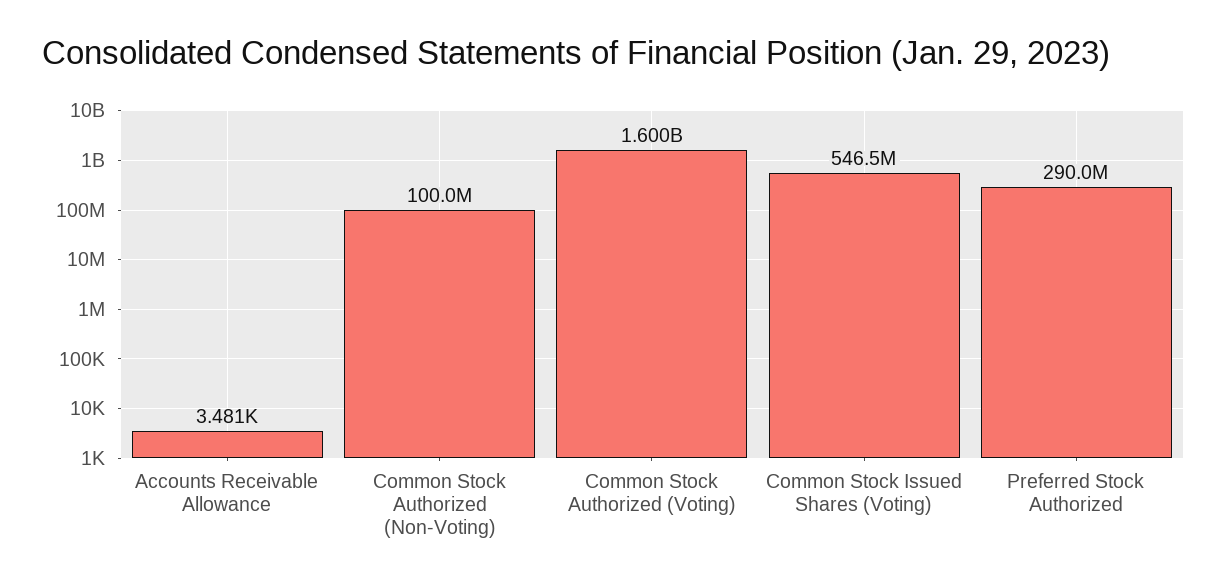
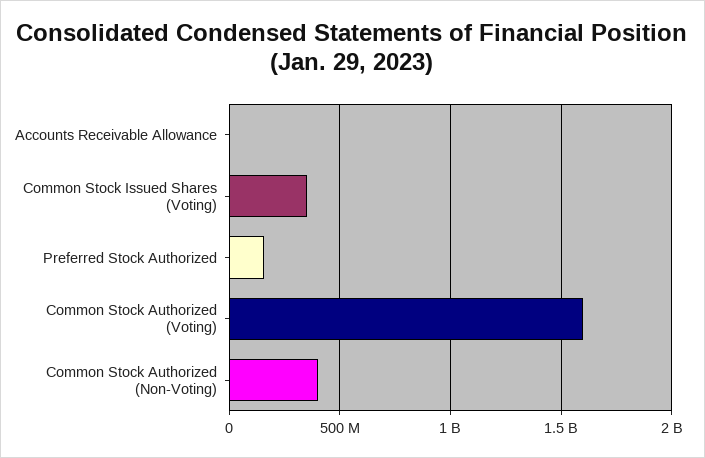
  {
    "Accounts Receivable Allowance": 3481,
-   "Common Stock Authorized (Non-Voting)": 100000000,
+   "Common Stock Authorized (Non-Voting)": 400000000,
    "Common Stock Authorized (Voting)": 1600000000,
-   "Common Stock Issued Shares (Voting)": 546500000,
+   "Common Stock Issued Shares (Voting)": 350000000,
-   "Preferred Stock Authorized": 290000000
+   "Preferred Stock Authorized": 150000000
  }

